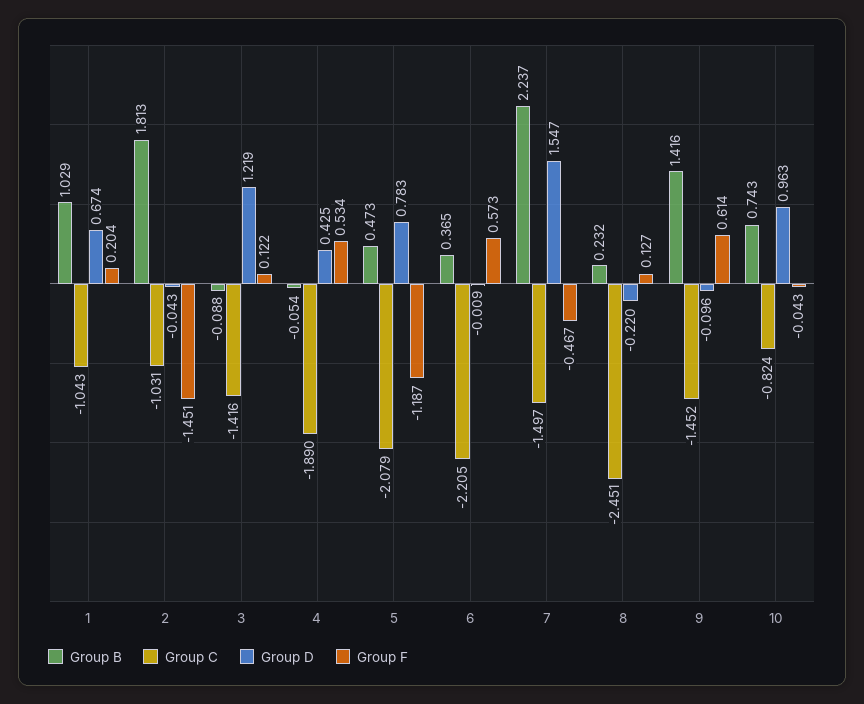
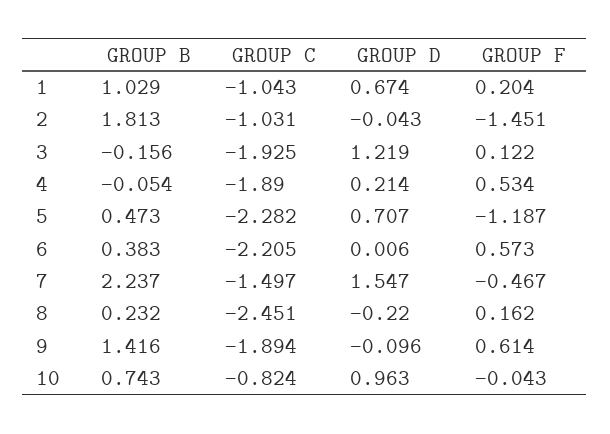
  {
    "Group B": {
      "1": 1.029,
      "2": 1.813,
-     "3": -0.088,
+     "3": -0.156,
      "4": -0.054,
      "5": 0.473,
-     "6": 0.365,
+     "6": 0.383,
      "7": 2.237,
      "8": 0.232,
      "9": 1.416,
      "10": 0.743
    },
    "Group C": {
      "1": -1.043,
      "2": -1.031,
-     "3": -1.416,
+     "3": -1.925,
      "4": -1.89,
-     "5": -2.079,
+     "5": -2.282,
      "6": -2.205,
      "7": -1.497,
      "8": -2.451,
-     "9": -1.452,
+     "9": -1.894,
      "10": -0.824
    },
    "Group D": {
      "1": 0.674,
      "2": -0.043,
      "3": 1.219,
-     "4": 0.425,
+     "4": 0.214,
-     "5": 0.783,
+     "5": 0.707,
-     "6": -0.009,
+     "6": 0.006,
      "7": 1.547,
      "8": -0.22,
      "9": -0.096,
      "10": 0.963
    },
    "Group F": {
      "1": 0.204,
      "2": -1.451,
      "3": 0.122,
      "4": 0.534,
      "5": -1.187,
      "6": 0.573,
      "7": -0.467,
-     "8": 0.127,
+     "8": 0.162,
      "9": 0.614,
      "10": -0.043
    }
  }

